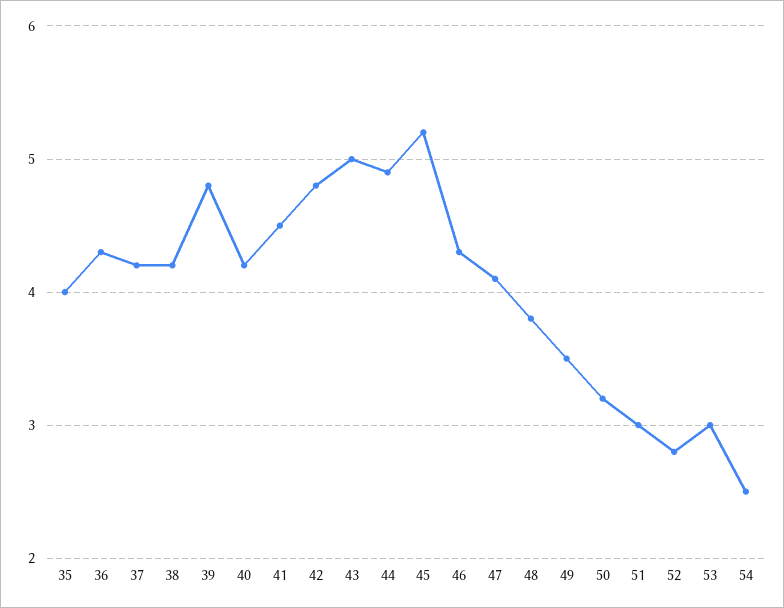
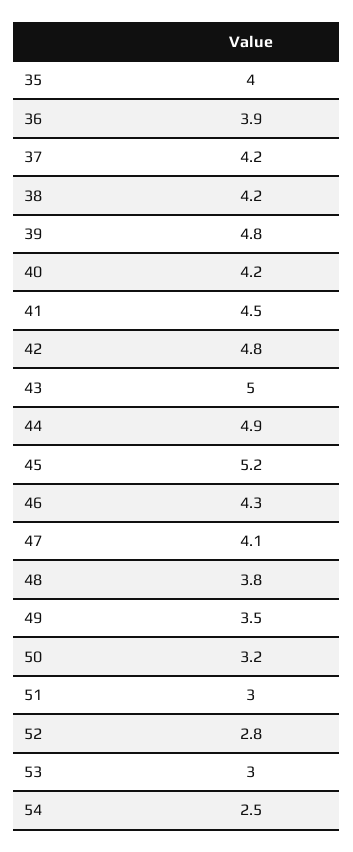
  {
    "35": 4,
-   "36": 4.3,
+   "36": 3.9,
    "37": 4.2,
    "38": 4.2,
    "39": 4.8,
    "40": 4.2,
    "41": 4.5,
    "42": 4.8,
    "43": 5,
    "44": 4.9,
    "45": 5.2,
    "46": 4.3,
    "47": 4.1,
    "48": 3.8,
    "49": 3.5,
    "50": 3.2,
    "51": 3,
    "52": 2.8,
    "53": 3,
    "54": 2.5
  }

